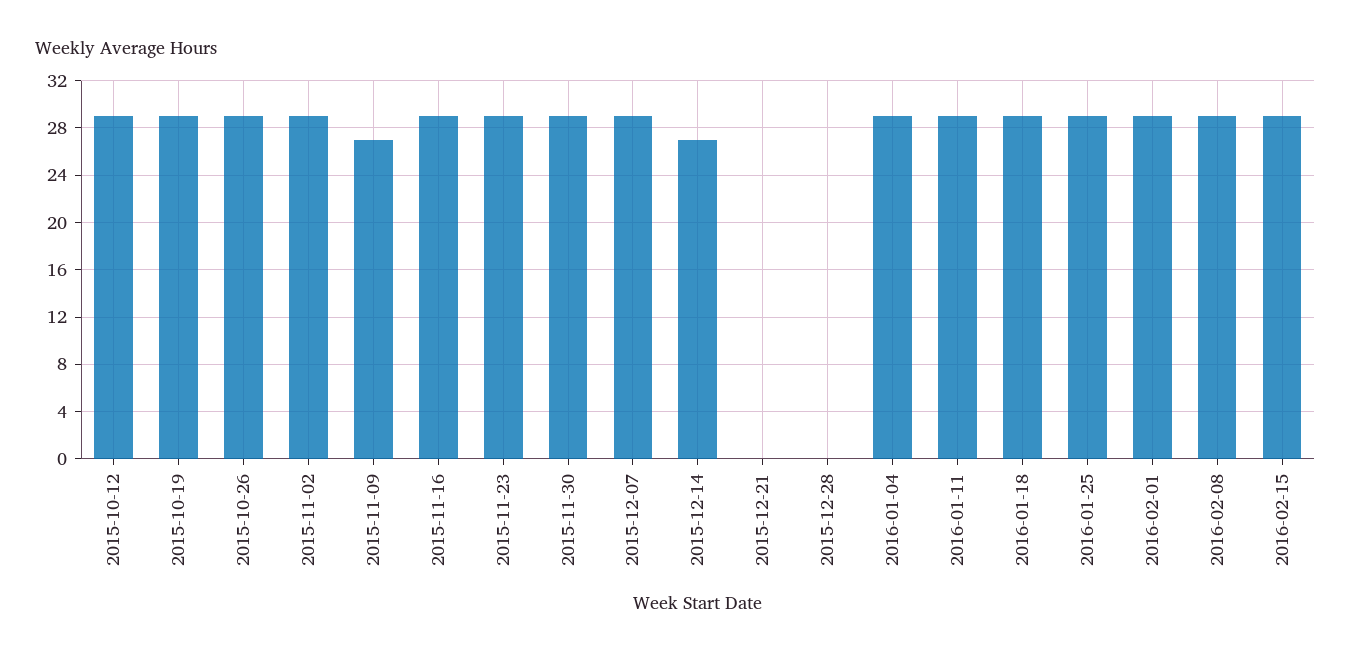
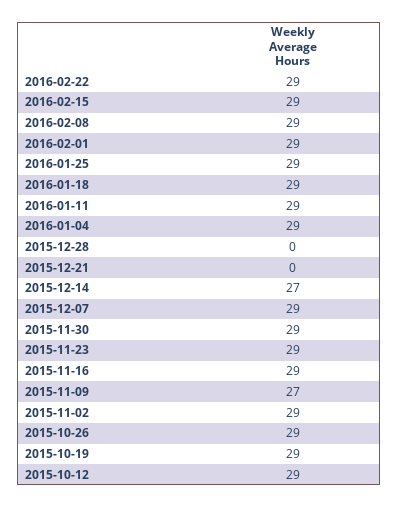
  {
    "2015-10-12": 29,
    "2015-10-19": 29,
    "2015-10-26": 29,
    "2015-11-02": 29,
    "2015-11-09": 27,
    "2015-11-16": 29,
    "2015-11-23": 29,
    "2015-11-30": 29,
    "2015-12-07": 29,
    "2015-12-14": 27,
    "2015-12-21": 0,
    "2015-12-28": 0,
    "2016-01-04": 29,
    "2016-01-11": 29,
    "2016-01-18": 29,
    "2016-01-25": 29,
    "2016-02-01": 29,
    "2016-02-08": 29,
-   "2016-02-15": 29
+   "2016-02-15": 29,
+   "2016-02-22": 29
  }

